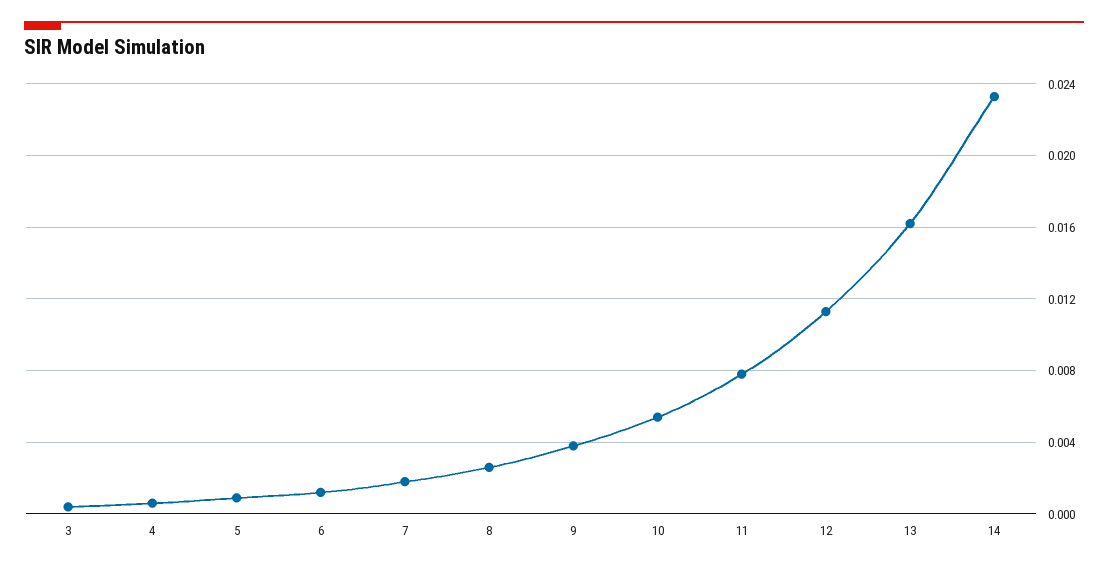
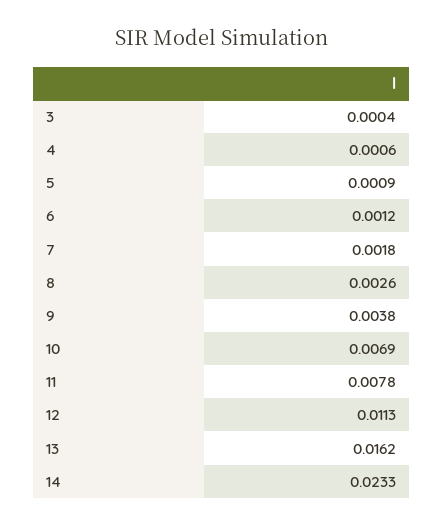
  {
    "3": 0.0004,
    "4": 0.0006,
    "5": 0.0009,
    "6": 0.0012,
    "7": 0.0018,
    "8": 0.0026,
    "9": 0.0038,
-   "10": 0.0055,
+   "10": 0.0069,
    "11": 0.0078,
    "12": 0.0113,
    "13": 0.0162,
    "14": 0.0233
  }

